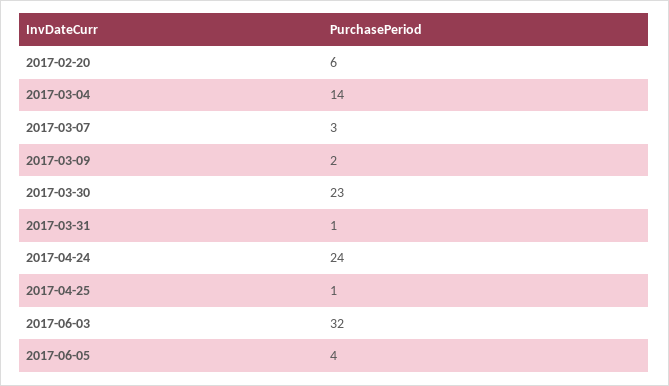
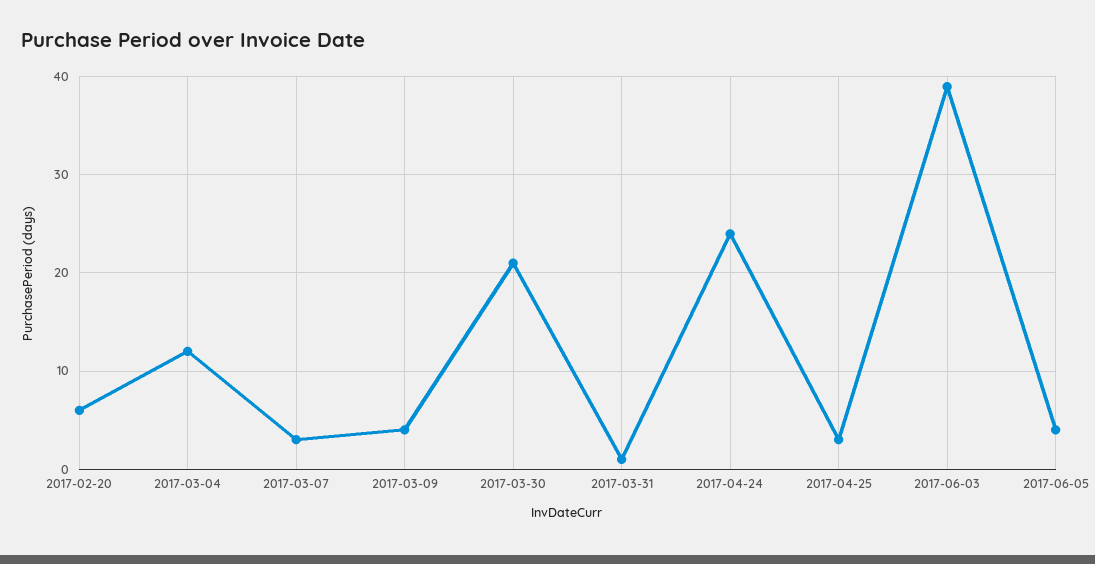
  {
    "2017-02-20": 6,
-   "2017-03-04": 14,
+   "2017-03-04": 12,
    "2017-03-07": 3,
-   "2017-03-09": 2,
+   "2017-03-09": 4,
-   "2017-03-30": 23,
+   "2017-03-30": 21,
    "2017-03-31": 1,
    "2017-04-24": 24,
-   "2017-04-25": 1,
+   "2017-04-25": 3,
-   "2017-06-03": 32,
+   "2017-06-03": 39,
    "2017-06-05": 4
  }

